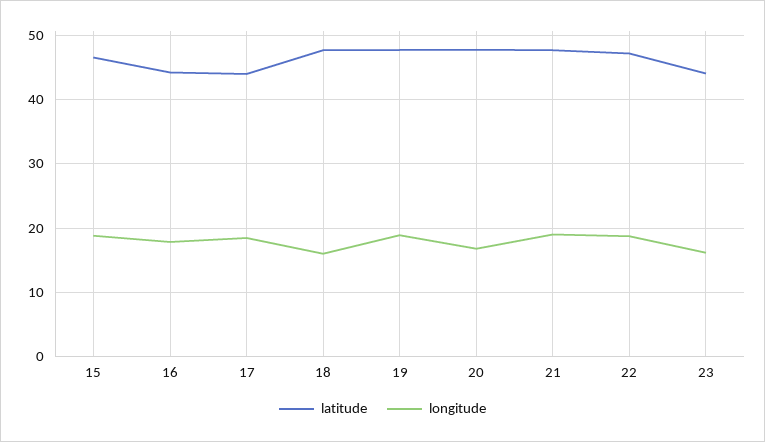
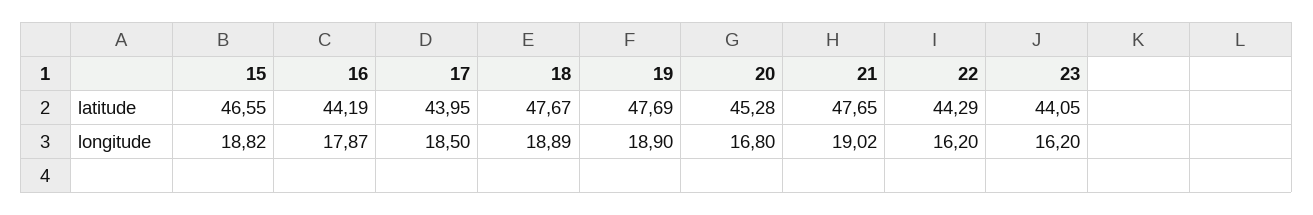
  {
    "latitude": {
      "15": 46.55,
      "16": 44.19,
      "17": 43.95,
      "18": 47.67,
      "19": 47.69,
-     "20": 48,
+     "20": 45.28,
      "21": 47.65,
-     "22": 47,
+     "22": 44.29,
      "23": 44.05
    },
    "longitude": {
      "15": 18.82,
      "16": 17.87,
      "17": 18.5,
-     "18": 16,
+     "18": 18.89,
      "19": 18.9,
      "20": 16.8,
      "21": 19.02,
-     "22": 19,
+     "22": 16.2,
      "23": 16.2
    }
  }

